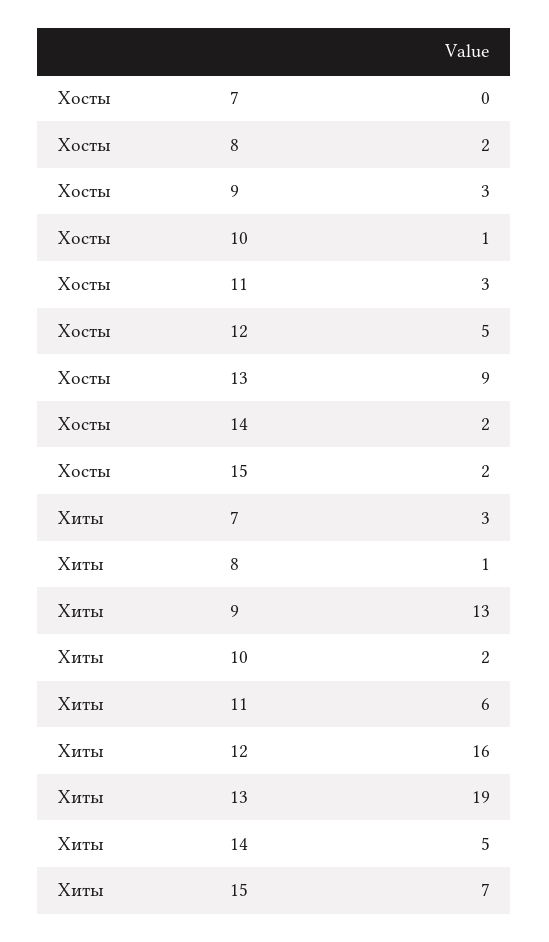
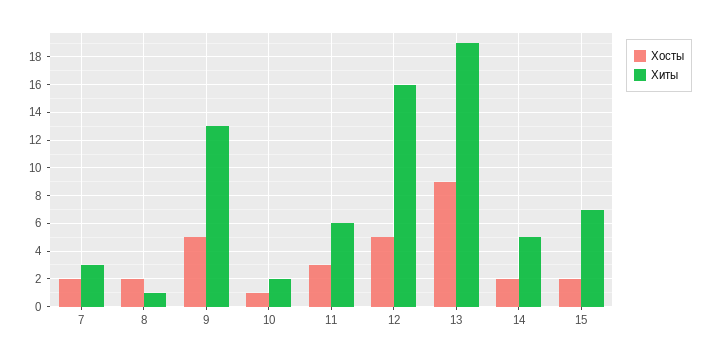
  {
    "Хосты": {
-     "7": 0,
+     "7": 2,
      "8": 2,
-     "9": 3,
+     "9": 5,
      "10": 1,
      "11": 3,
      "12": 5,
      "13": 9,
      "14": 2,
      "15": 2
    },
    "Хиты": {
      "7": 3,
      "8": 1,
      "9": 13,
      "10": 2,
      "11": 6,
      "12": 16,
      "13": 19,
      "14": 5,
      "15": 7
    }
  }

